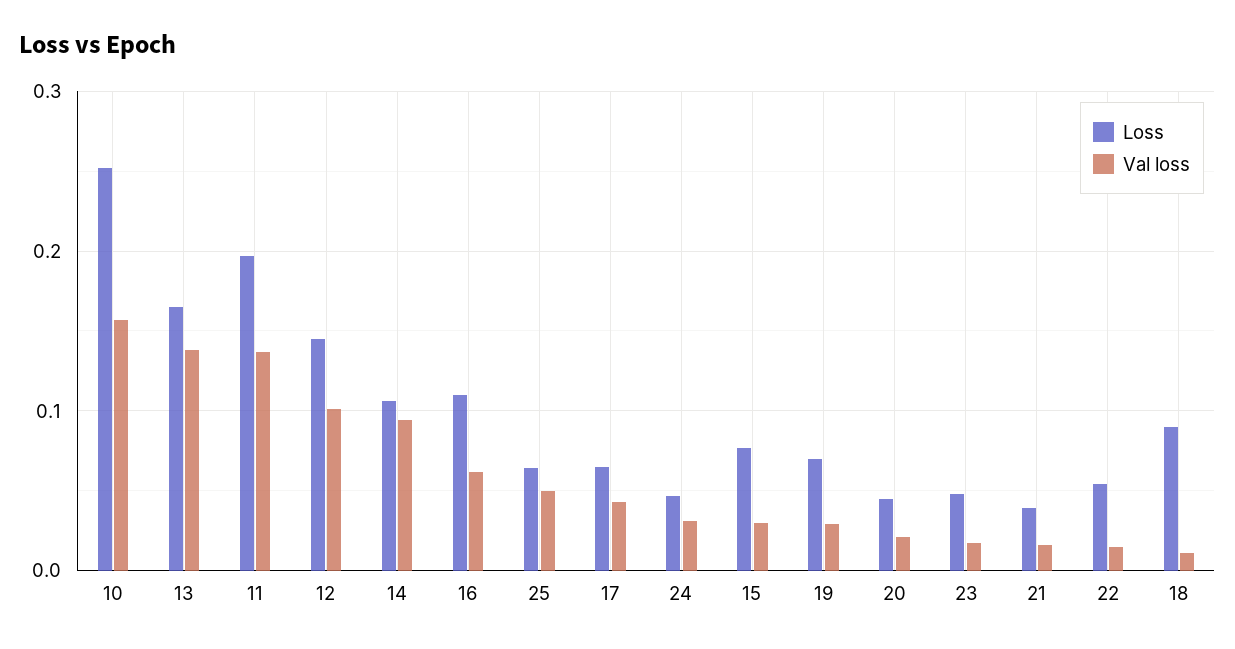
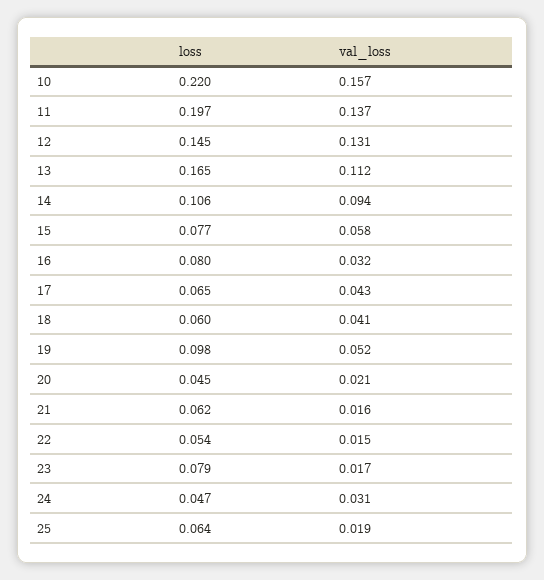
  {
    "Loss": {
-     "10": 0.25,
+     "10": 0.22,
      "13": 0.165,
      "11": 0.197,
      "12": 0.145,
      "14": 0.106,
-     "16": 0.11,
+     "16": 0.08,
      "25": 0.064,
      "17": 0.065,
      "24": 0.047,
      "15": 0.077,
-     "19": 0.07,
+     "19": 0.098,
      "20": 0.045,
-     "23": 0.05,
+     "23": 0.079,
-     "21": 0.04,
+     "21": 0.062,
      "22": 0.054,
-     "18": 0.09
+     "18": 0.06
    },
    "Val loss": {
      "10": 0.157,
-     "13": 0.14,
+     "13": 0.112,
      "11": 0.137,
-     "12": 0.1,
+     "12": 0.131,
      "14": 0.094,
-     "16": 0.06,
+     "16": 0.032,
-     "25": 0.05,
+     "25": 0.019,
      "17": 0.043,
      "24": 0.031,
-     "15": 0.03,
+     "15": 0.058,
-     "19": 0.03,
+     "19": 0.052,
      "20": 0.021,
      "23": 0.017,
      "21": 0.016,
      "22": 0.015,
-     "18": 0.01
+     "18": 0.041
    }
  }

